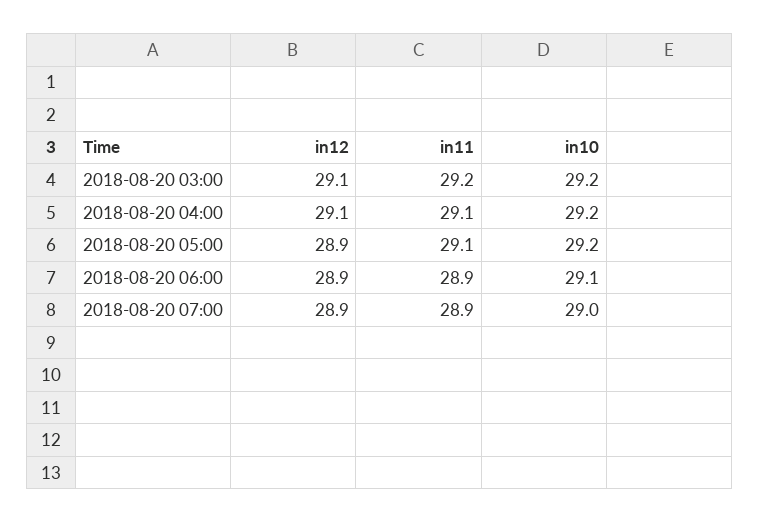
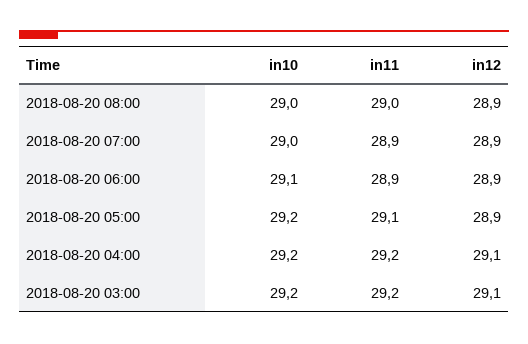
  {
    "in12": {
      "2018-08-20 03:00": 29.1,
      "2018-08-20 04:00": 29.1,
      "2018-08-20 05:00": 28.9,
      "2018-08-20 06:00": 28.9,
-     "2018-08-20 07:00": 28.9
+     "2018-08-20 07:00": 28.9,
+     "2018-08-20 08:00": 28.9
    },
    "in11": {
      "2018-08-20 03:00": 29.2,
-     "2018-08-20 04:00": 29.1,
+     "2018-08-20 04:00": 29.2,
      "2018-08-20 05:00": 29.1,
      "2018-08-20 06:00": 28.9,
-     "2018-08-20 07:00": 28.9
+     "2018-08-20 07:00": 28.9,
+     "2018-08-20 08:00": 29
    },
    "in10": {
      "2018-08-20 03:00": 29.2,
      "2018-08-20 04:00": 29.2,
      "2018-08-20 05:00": 29.2,
      "2018-08-20 06:00": 29.1,
-     "2018-08-20 07:00": 29
+     "2018-08-20 07:00": 29,
+     "2018-08-20 08:00": 29
    }
  }

